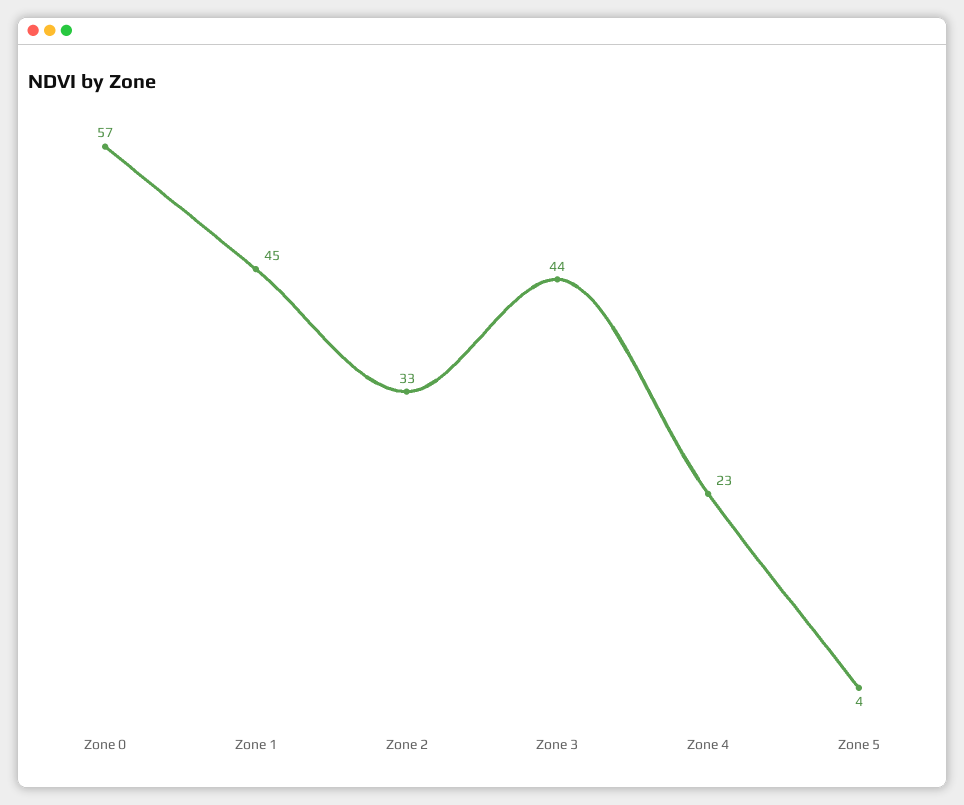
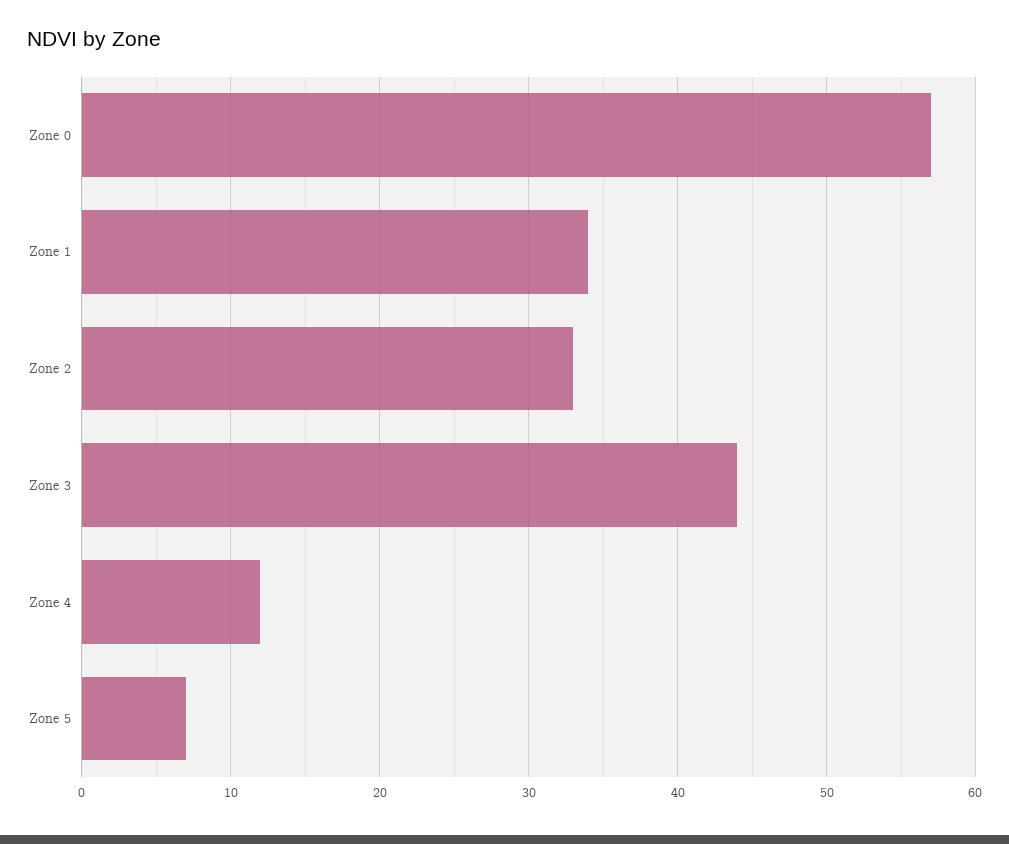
  {
    "Zone 0": 57,
-   "Zone 1": 45,
+   "Zone 1": 34,
    "Zone 2": 33,
    "Zone 3": 44,
-   "Zone 4": 23,
+   "Zone 4": 12,
-   "Zone 5": 4
+   "Zone 5": 7
  }

